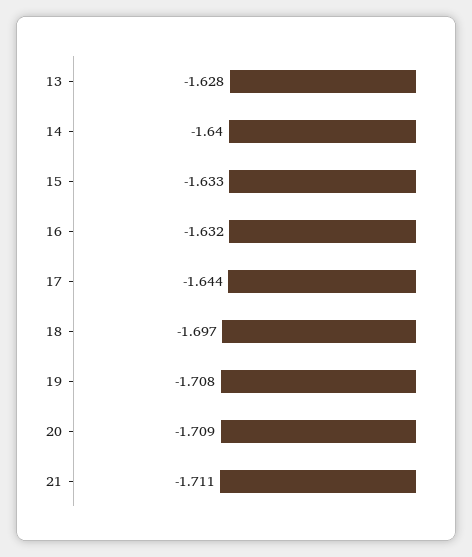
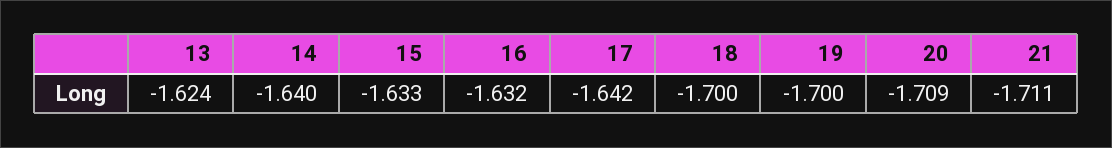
  {
-   "13": -1.628,
+   "13": -1.624,
    "14": -1.64,
    "15": -1.633,
    "16": -1.632,
-   "17": -1.644,
+   "17": -1.642,
-   "18": -1.697,
+   "18": -1.7,
-   "19": -1.708,
+   "19": -1.7,
    "20": -1.709,
    "21": -1.711
  }

